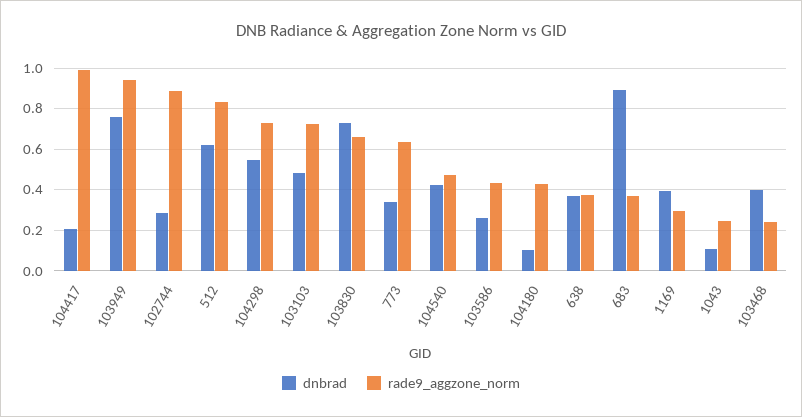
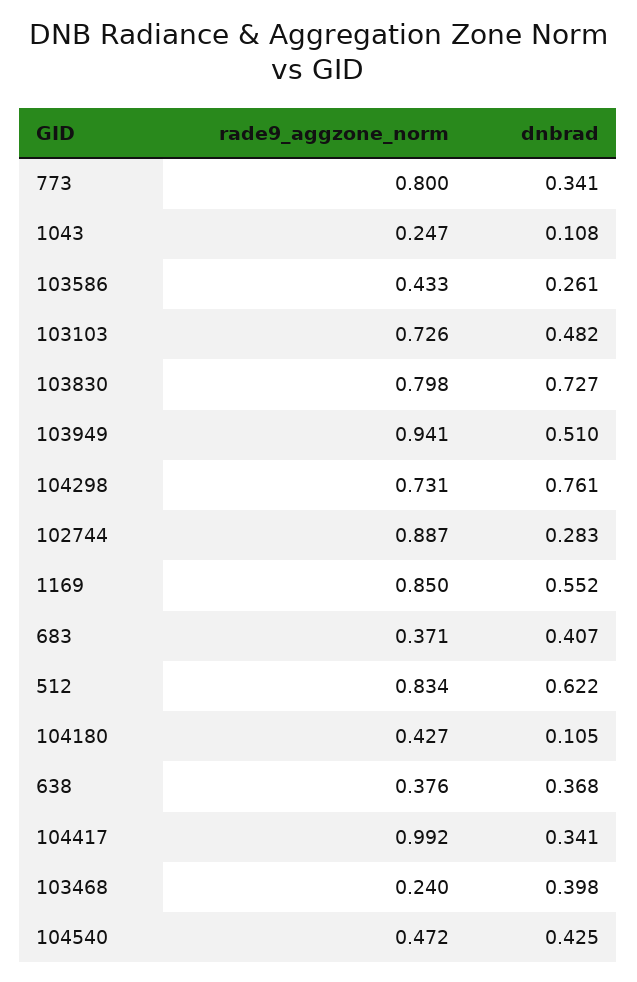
  {
    "dnbrad": {
-     "104417": 0.2,
+     "104417": 0.341,
-     "103949": 0.75,
+     "103949": 0.51,
      "102744": 0.283,
      "512": 0.622,
-     "104298": 0.55,
+     "104298": 0.761,
      "103103": 0.482,
      "103830": 0.727,
      "773": 0.341,
      "104540": 0.425,
      "103586": 0.261,
      "104180": 0.105,
      "638": 0.368,
-     "683": 0.9,
+     "683": 0.407,
-     "1169": 0.4,
+     "1169": 0.552,
      "1043": 0.108,
      "103468": 0.398
    },
    "rade9_aggzone_norm": {
      "104417": 0.992,
      "103949": 0.941,
      "102744": 0.887,
      "512": 0.834,
      "104298": 0.731,
      "103103": 0.726,
-     "103830": 0.65,
+     "103830": 0.798,
-     "773": 0.65,
+     "773": 0.8,
      "104540": 0.472,
      "103586": 0.433,
      "104180": 0.427,
      "638": 0.376,
      "683": 0.371,
-     "1169": 0.3,
+     "1169": 0.85,
      "1043": 0.247,
      "103468": 0.24
    }
  }

